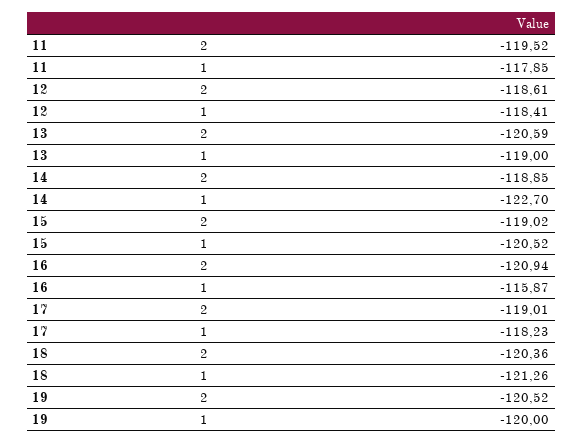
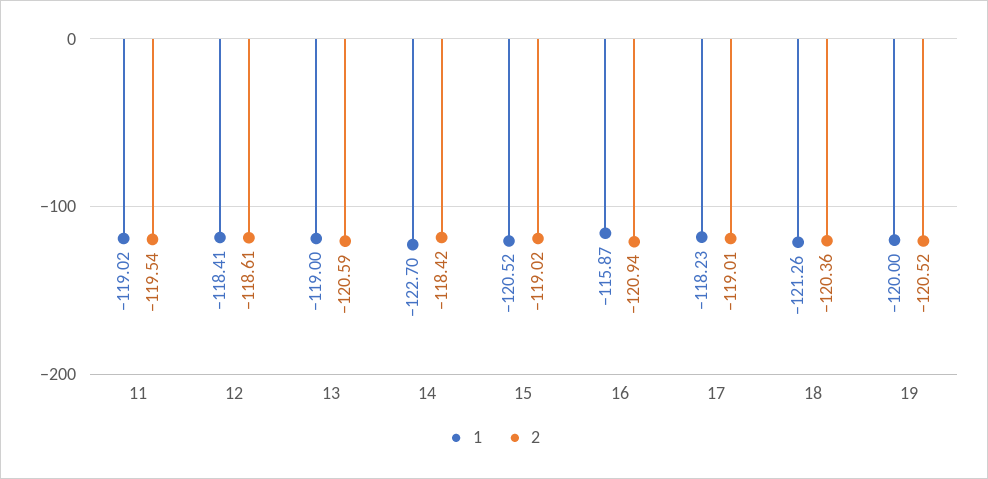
  {
    "2": {
-     "11": -119.52,
+     "11": -119.54,
      "12": -118.61,
      "13": -120.59,
-     "14": -118.85,
+     "14": -118.42,
      "15": -119.02,
      "16": -120.94,
      "17": -119.01,
      "18": -120.36,
      "19": -120.52
    },
    "1": {
-     "11": -117.85,
+     "11": -119.02,
      "12": -118.41,
      "13": -119,
      "14": -122.7,
      "15": -120.52,
      "16": -115.87,
      "17": -118.23,
      "18": -121.26,
      "19": -120
    }
  }

